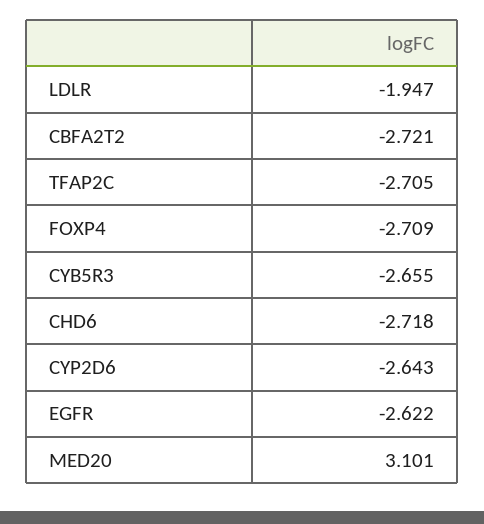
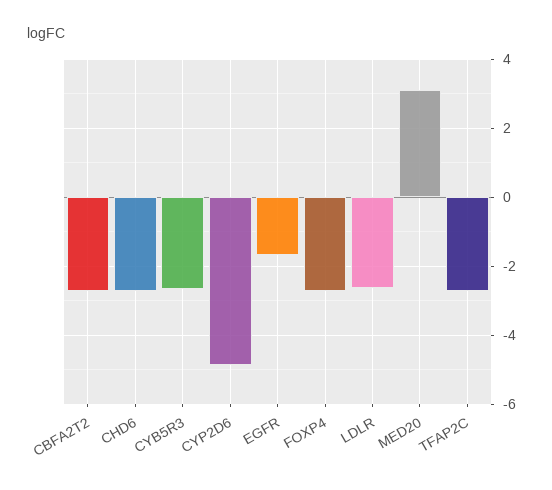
  {
-   "LDLR": -1.947,
+   "LDLR": -2.6,
    "CBFA2T2": -2.721,
    "TFAP2C": -2.705,
    "FOXP4": -2.709,
    "CYB5R3": -2.655,
    "CHD6": -2.718,
-   "CYP2D6": -2.643,
+   "CYP2D6": -4.8,
-   "EGFR": -2.622,
+   "EGFR": -1.6,
    "MED20": 3.101
  }

